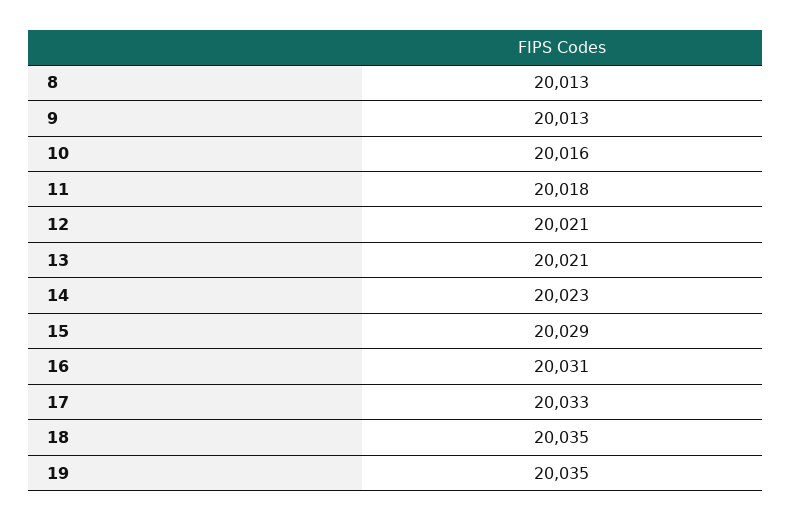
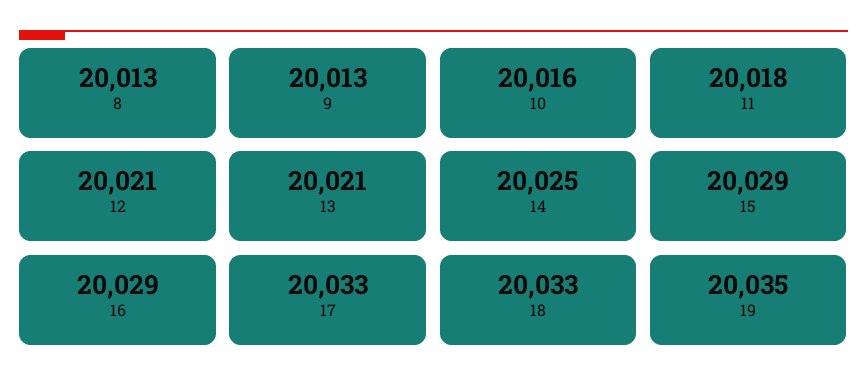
  {
    "8": 20013,
    "9": 20013,
    "10": 20016,
    "11": 20018,
    "12": 20021,
    "13": 20021,
-   "14": 20023,
+   "14": 20025,
    "15": 20029,
-   "16": 20031,
+   "16": 20029,
    "17": 20033,
-   "18": 20035,
+   "18": 20033,
    "19": 20035
  }

